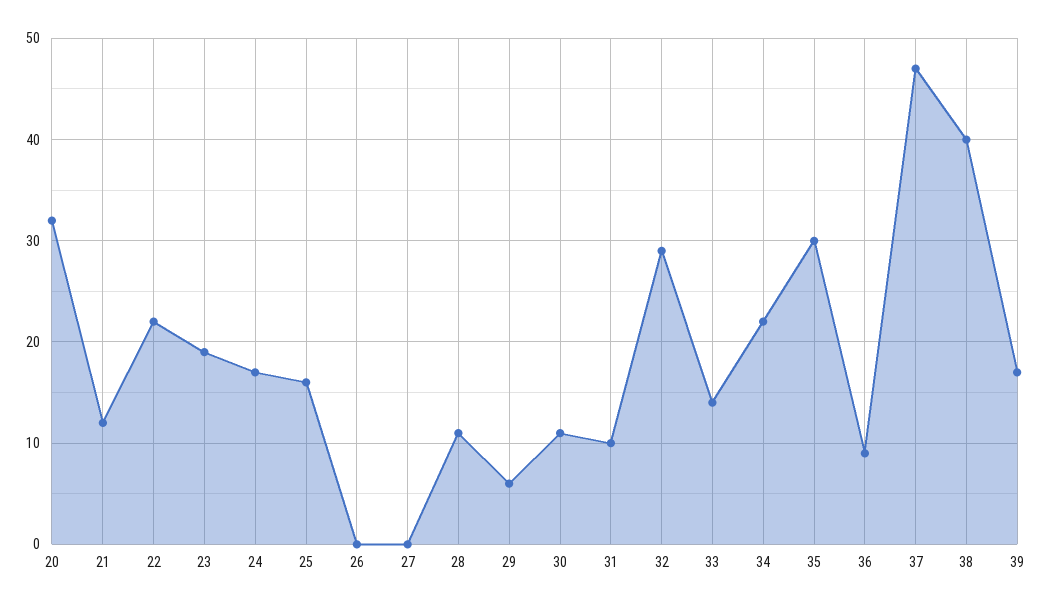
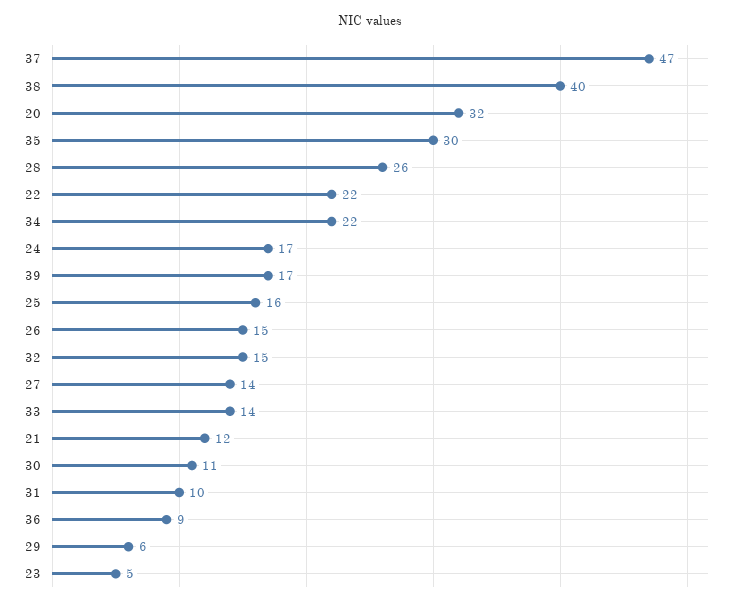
  {
    "20": 32,
    "21": 12,
    "22": 22,
-   "23": 19,
+   "23": 5,
    "24": 17,
    "25": 16,
-   "26": 0,
+   "26": 15,
-   "27": 0,
+   "27": 14,
-   "28": 11,
+   "28": 26,
    "29": 6,
    "30": 11,
    "31": 10,
-   "32": 29,
+   "32": 15,
    "33": 14,
    "34": 22,
    "35": 30,
    "36": 9,
    "37": 47,
    "38": 40,
    "39": 17
  }

